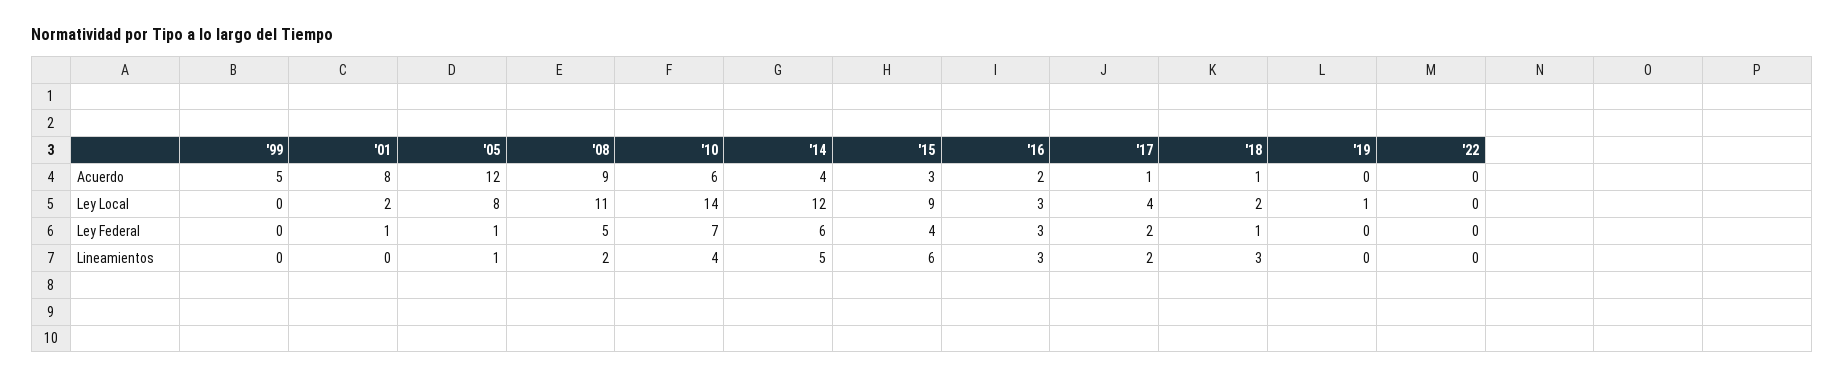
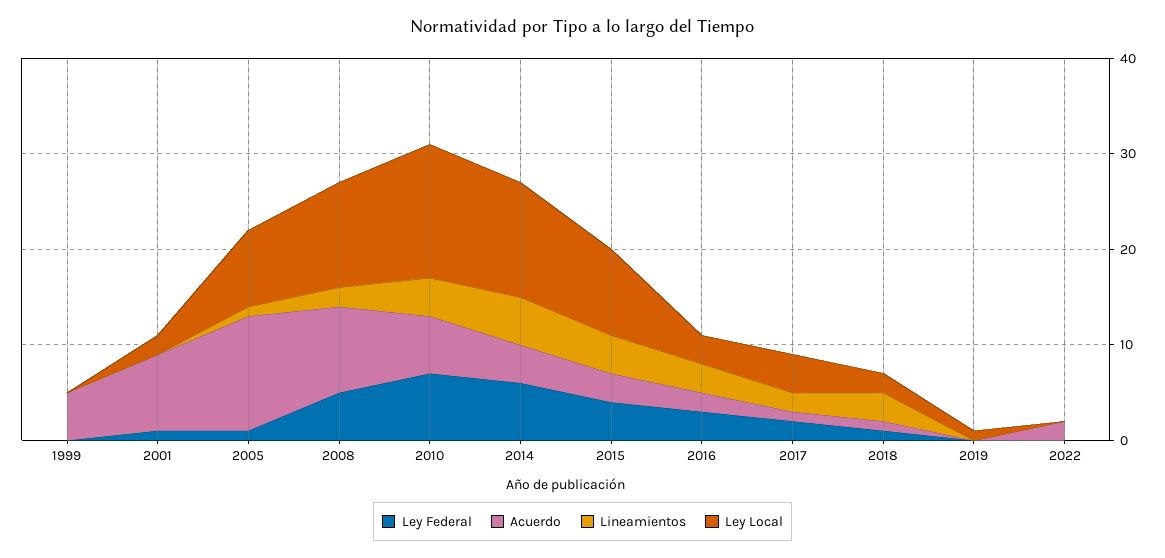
  {
    "Acuerdo": {
      "'99": 5,
      "'01": 8,
      "'05": 12,
      "'08": 9,
      "'10": 6,
      "'14": 4,
      "'15": 3,
      "'16": 2,
      "'17": 1,
      "'18": 1,
      "'19": 0,
-     "'22": 0
+     "'22": 2
    },
    "Ley Local": {
      "'99": 0,
      "'01": 2,
      "'05": 8,
      "'08": 11,
      "'10": 14,
      "'14": 12,
      "'15": 9,
      "'16": 3,
      "'17": 4,
      "'18": 2,
      "'19": 1,
      "'22": 0
    },
    "Ley Federal": {
      "'99": 0,
      "'01": 1,
      "'05": 1,
      "'08": 5,
      "'10": 7,
      "'14": 6,
      "'15": 4,
      "'16": 3,
      "'17": 2,
      "'18": 1,
      "'19": 0,
      "'22": 0
    },
    "Lineamientos": {
      "'99": 0,
      "'01": 0,
      "'05": 1,
      "'08": 2,
      "'10": 4,
      "'14": 5,
-     "'15": 6,
+     "'15": 4,
      "'16": 3,
      "'17": 2,
      "'18": 3,
      "'19": 0,
      "'22": 0
    }
  }

